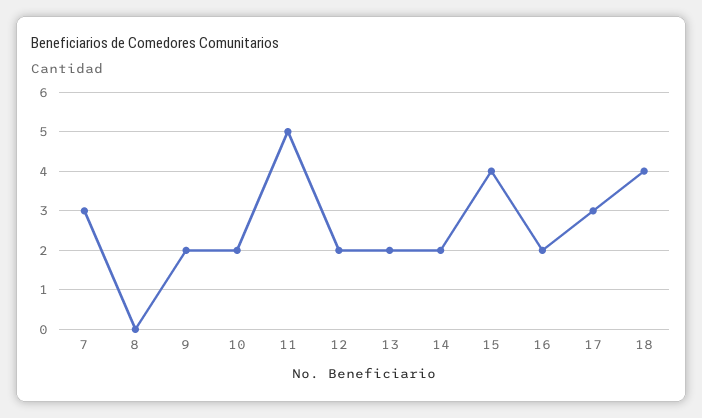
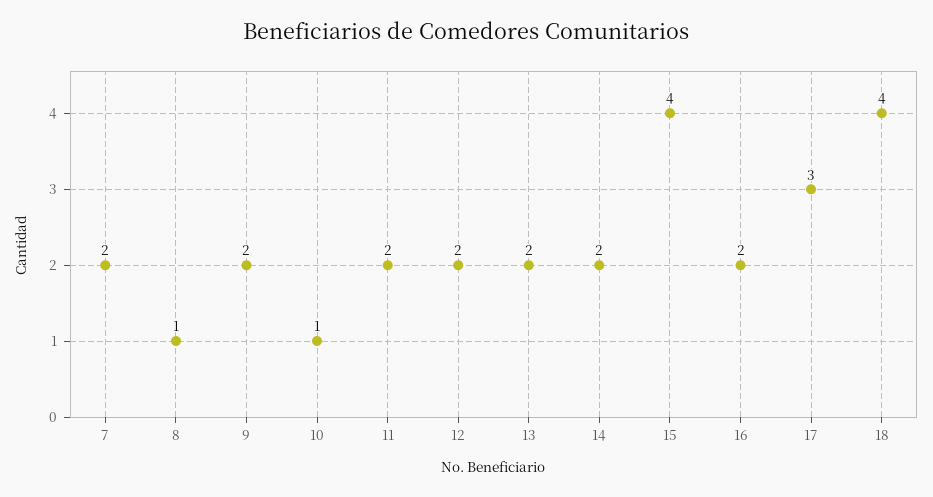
  {
-   "7": 3,
+   "7": 2,
-   "8": 0,
+   "8": 1,
    "9": 2,
-   "10": 2,
+   "10": 1,
-   "11": 5,
+   "11": 2,
    "12": 2,
    "13": 2,
    "14": 2,
    "15": 4,
    "16": 2,
    "17": 3,
    "18": 4
  }

